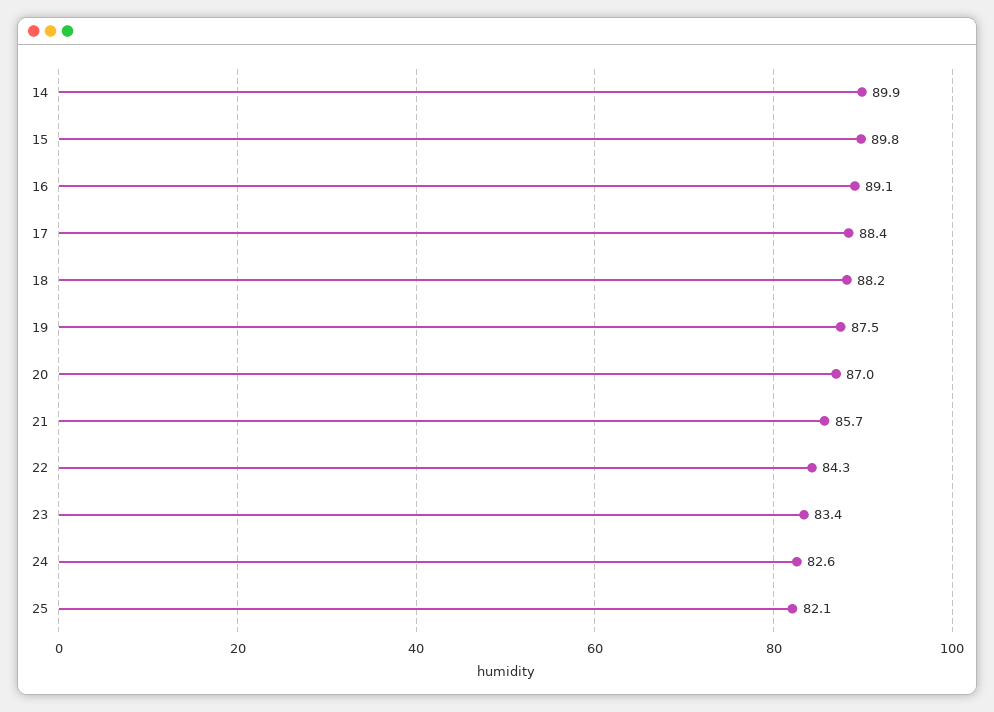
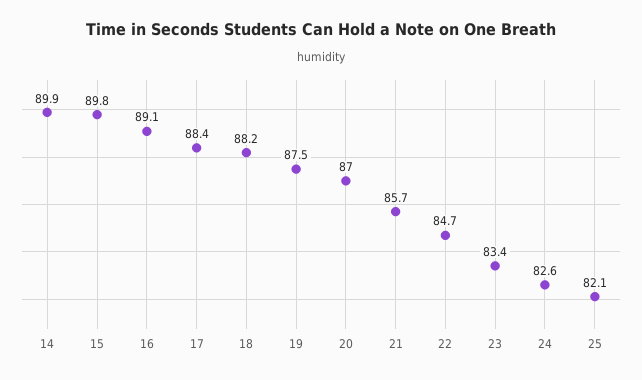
  {
    "14": 89.9,
    "15": 89.8,
    "16": 89.1,
    "17": 88.4,
    "18": 88.2,
    "19": 87.5,
    "20": 87,
    "21": 85.7,
-   "22": 84.3,
+   "22": 84.7,
    "23": 83.4,
    "24": 82.6,
    "25": 82.1
  }

